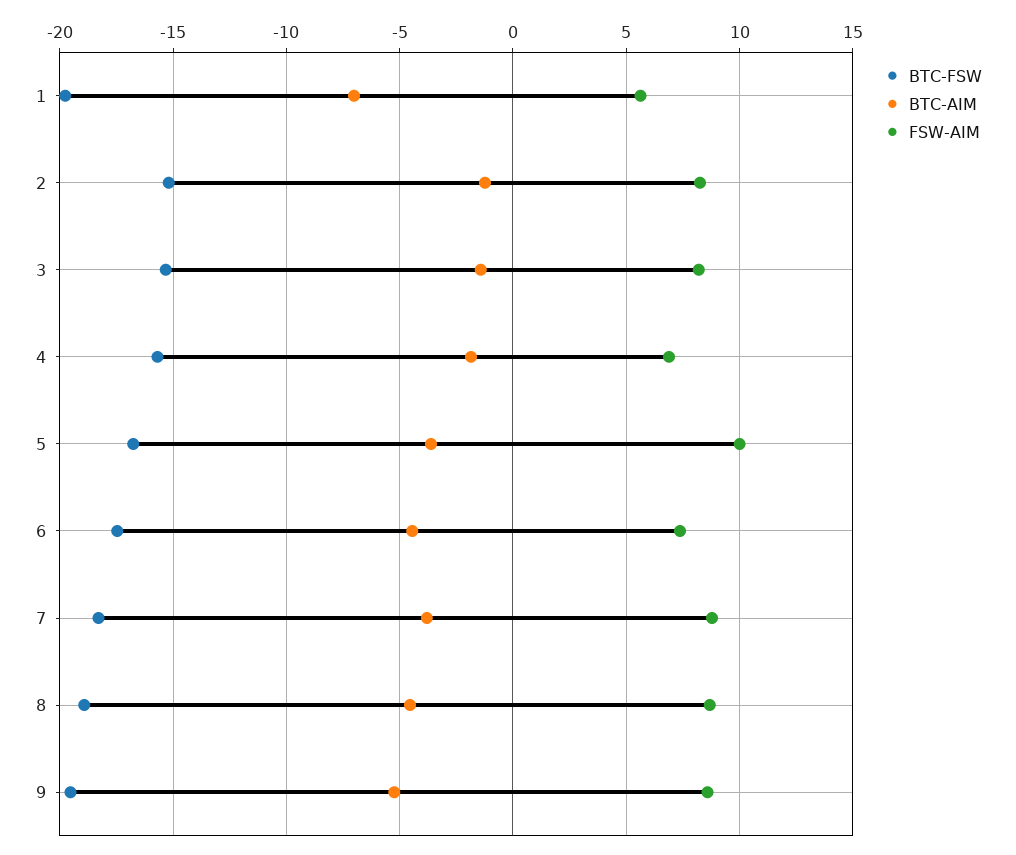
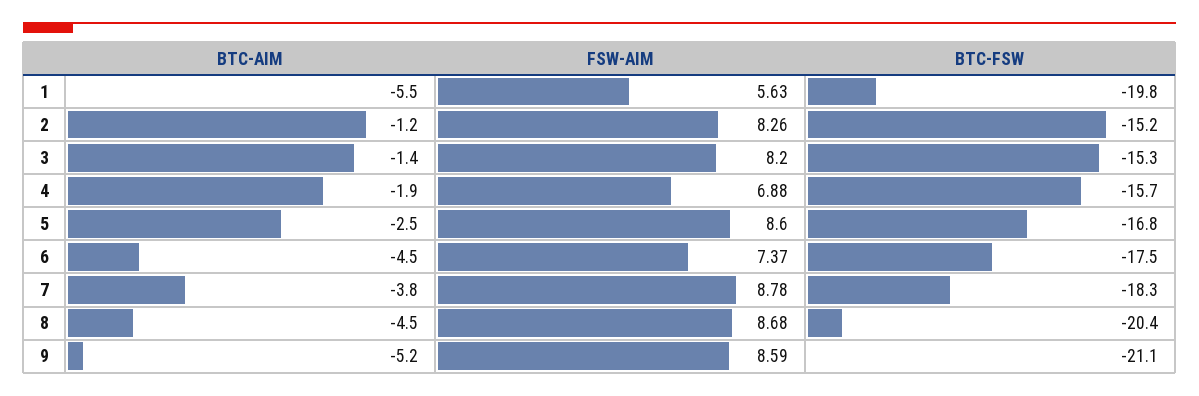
  {
    "BTC-FSW": {
      "1": -19.8,
      "2": -15.2,
      "3": -15.3,
      "4": -15.7,
      "5": -16.8,
      "6": -17.5,
      "7": -18.3,
-     "8": -19,
+     "8": -20.4,
-     "9": -19.5
+     "9": -21.1
    },
    "BTC-AIM": {
-     "1": -7,
+     "1": -5.5,
      "2": -1.2,
      "3": -1.4,
      "4": -1.9,
-     "5": -3.5,
+     "5": -2.5,
      "6": -4.5,
      "7": -3.8,
      "8": -4.5,
      "9": -5.2
    },
    "FSW-AIM": {
      "1": 5.63,
      "2": 8.26,
      "3": 8.2,
      "4": 6.88,
-     "5": 10,
+     "5": 8.6,
      "6": 7.37,
      "7": 8.78,
      "8": 8.68,
      "9": 8.59
    }
  }

